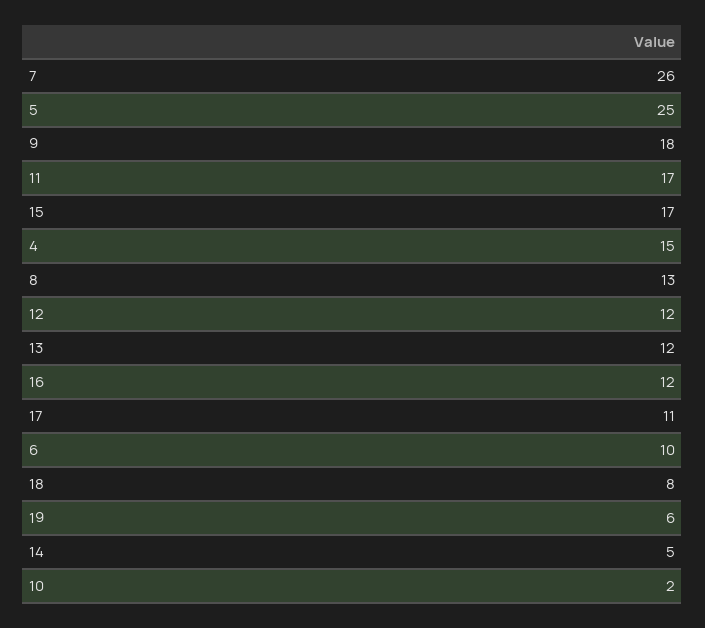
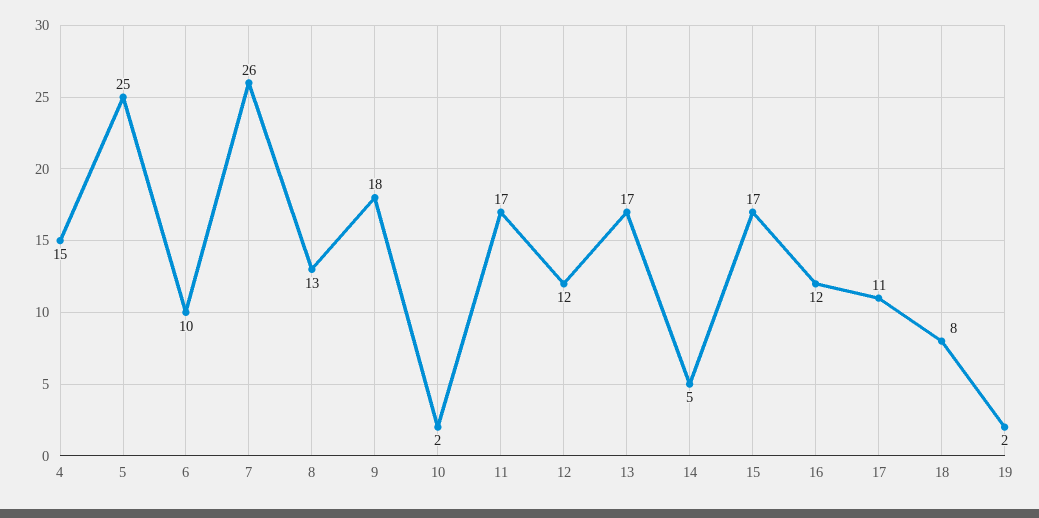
  {
    "7": 26,
    "5": 25,
    "9": 18,
    "11": 17,
    "15": 17,
    "4": 15,
    "8": 13,
    "12": 12,
-   "13": 12,
+   "13": 17,
    "16": 12,
    "17": 11,
    "6": 10,
    "18": 8,
-   "19": 6,
+   "19": 2,
    "14": 5,
    "10": 2
  }

